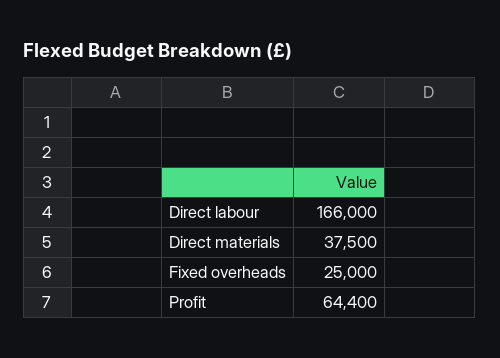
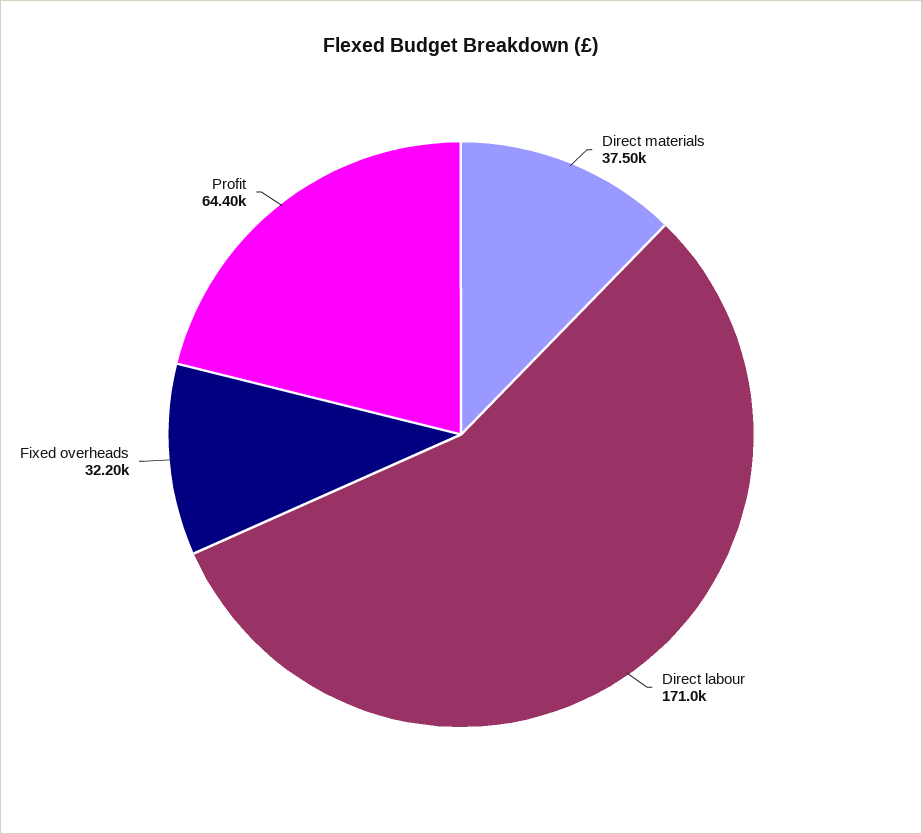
  {
-   "Direct labour": 166000,
+   "Direct labour": 171000,
    "Direct materials": 37500,
-   "Fixed overheads": 25000,
+   "Fixed overheads": 32200,
    "Profit": 64400
  }

